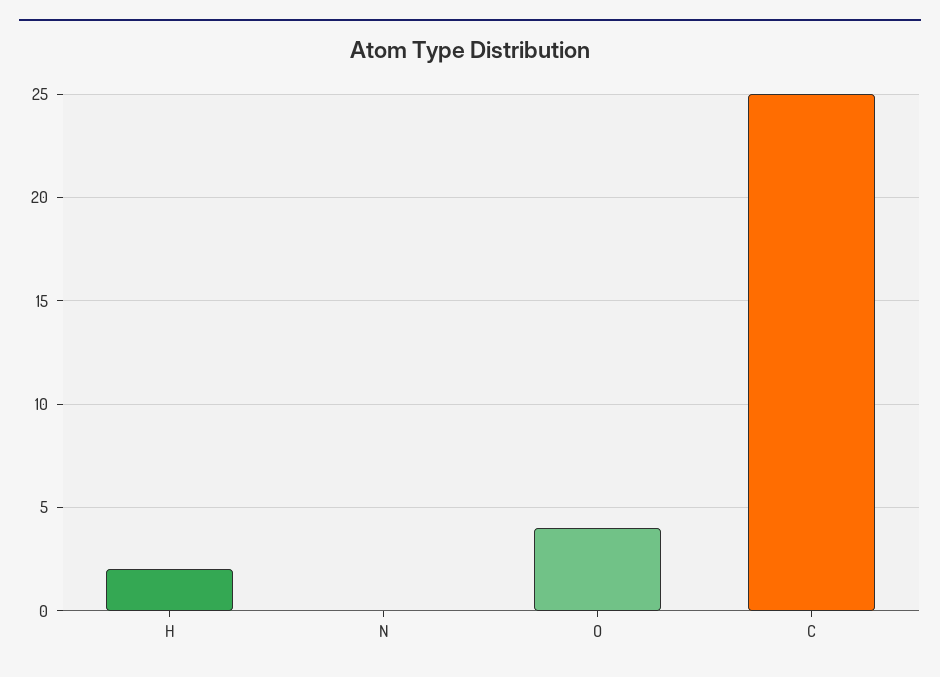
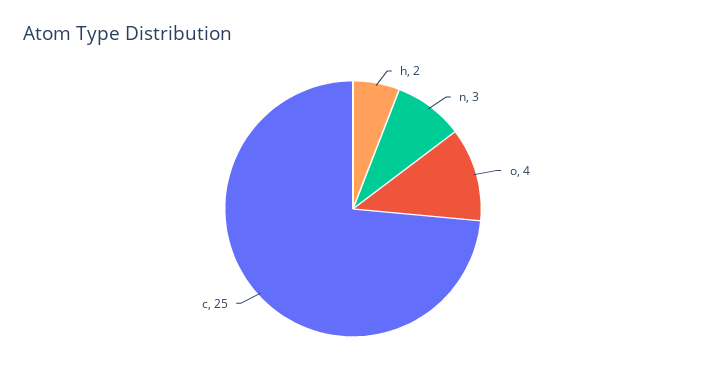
  {
    "H": 2,
-   "N": 0,
+   "N": 3,
    "O": 4,
    "C": 25
  }

